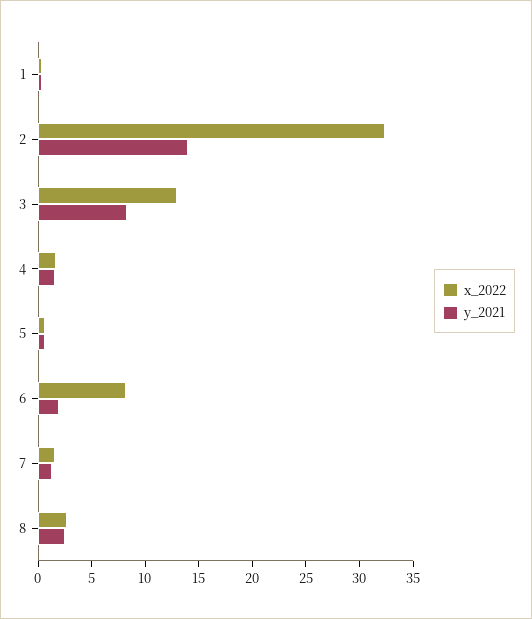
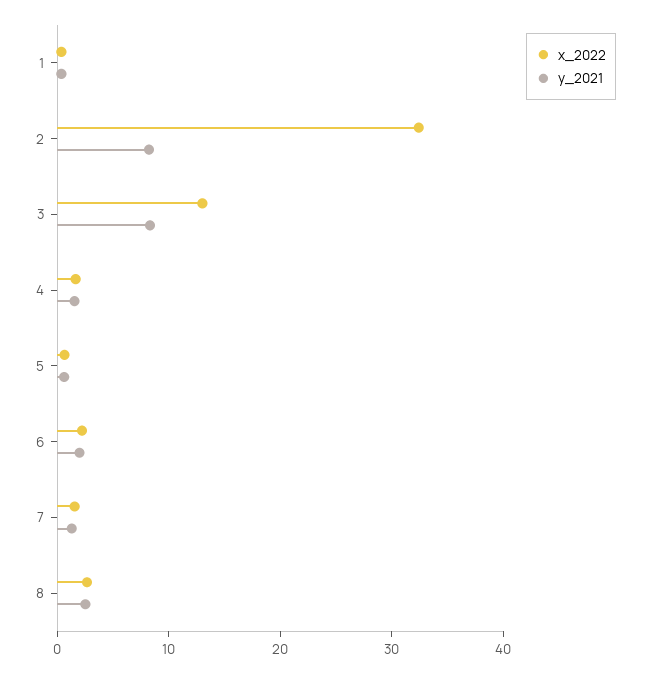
  {
    "x_2022": {
      "1": 0,
      "2": 32,
      "3": 13,
      "4": 2,
      "5": 1,
-     "6": 8,
+     "6": 2,
      "7": 2,
      "8": 3
    },
    "y_2021": {
      "1": 0,
-     "2": 14,
+     "2": 8,
      "3": 8,
      "4": 2,
      "5": 1,
      "6": 2,
      "7": 1,
      "8": 3
    }
  }

